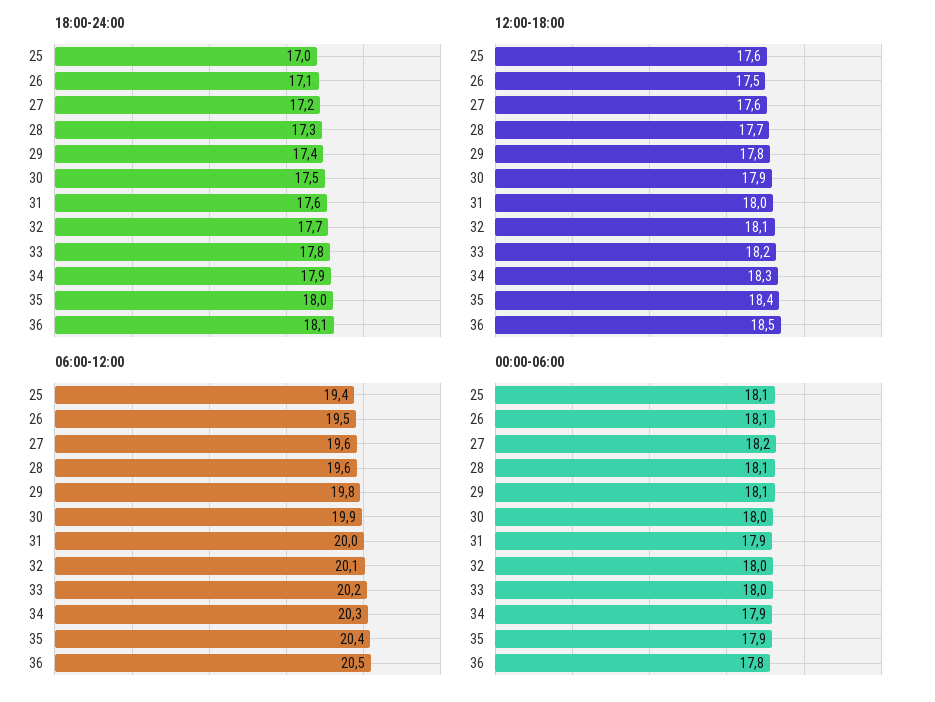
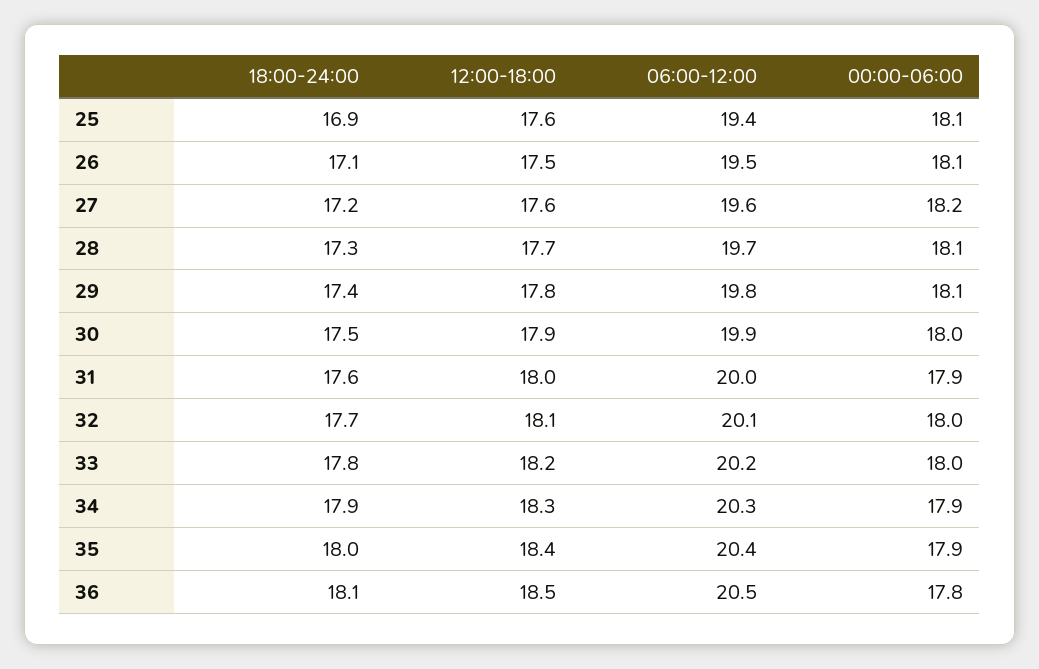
  {
    "18:00-24:00": {
-     "25": 17,
+     "25": 16.9,
      "26": 17.1,
      "27": 17.2,
      "28": 17.3,
      "29": 17.4,
      "30": 17.5,
      "31": 17.6,
      "32": 17.7,
      "33": 17.8,
      "34": 17.9,
      "35": 18,
      "36": 18.1
    },
    "12:00-18:00": {
      "25": 17.6,
      "26": 17.5,
      "27": 17.6,
      "28": 17.7,
      "29": 17.8,
      "30": 17.9,
      "31": 18,
      "32": 18.1,
      "33": 18.2,
      "34": 18.3,
      "35": 18.4,
      "36": 18.5
    },
    "06:00-12:00": {
      "25": 19.4,
      "26": 19.5,
      "27": 19.6,
-     "28": 19.6,
+     "28": 19.7,
      "29": 19.8,
      "30": 19.9,
      "31": 20,
      "32": 20.1,
      "33": 20.2,
      "34": 20.3,
      "35": 20.4,
      "36": 20.5
    },
    "00:00-06:00": {
      "25": 18.1,
      "26": 18.1,
      "27": 18.2,
      "28": 18.1,
      "29": 18.1,
      "30": 18,
      "31": 17.9,
      "32": 18,
      "33": 18,
      "34": 17.9,
      "35": 17.9,
      "36": 17.8
    }
  }

